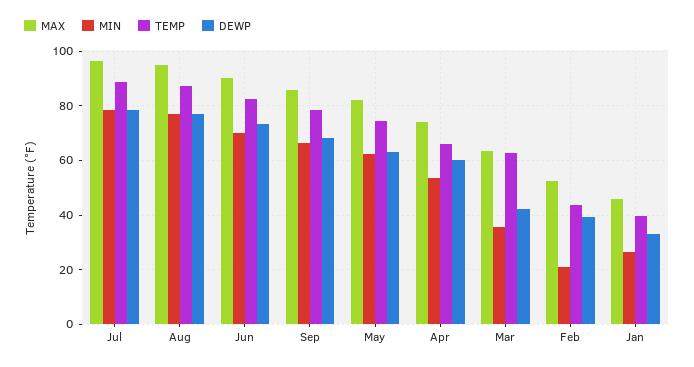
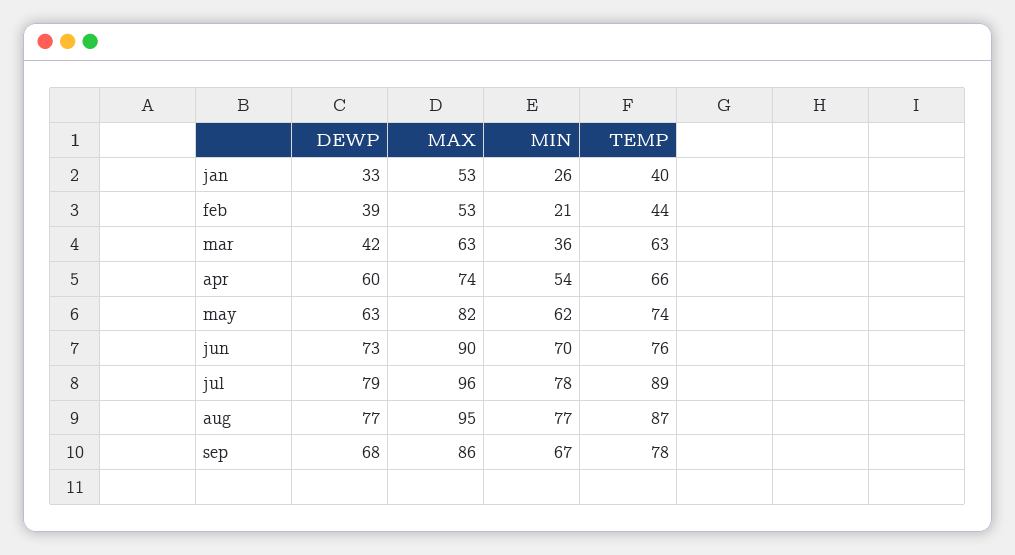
  {
    "MAX": {
      "Jul": 96,
      "Aug": 95,
      "Jun": 90,
      "Sep": 86,
      "May": 82,
      "Apr": 74,
      "Mar": 63,
      "Feb": 53,
-     "Jan": 45
+     "Jan": 53
    },
    "MIN": {
      "Jul": 78,
      "Aug": 77,
      "Jun": 70,
      "Sep": 67,
      "May": 62,
      "Apr": 54,
      "Mar": 36,
      "Feb": 21,
      "Jan": 26
    },
    "TEMP": {
      "Jul": 89,
      "Aug": 87,
-     "Jun": 82.5,
+     "Jun": 76,
      "Sep": 78,
      "May": 74,
      "Apr": 66,
      "Mar": 63,
      "Feb": 44,
      "Jan": 40
    },
    "DEWP": {
      "Jul": 79,
      "Aug": 77,
      "Jun": 73,
      "Sep": 68,
      "May": 63,
      "Apr": 60,
      "Mar": 42,
      "Feb": 39,
      "Jan": 33
    }
  }

